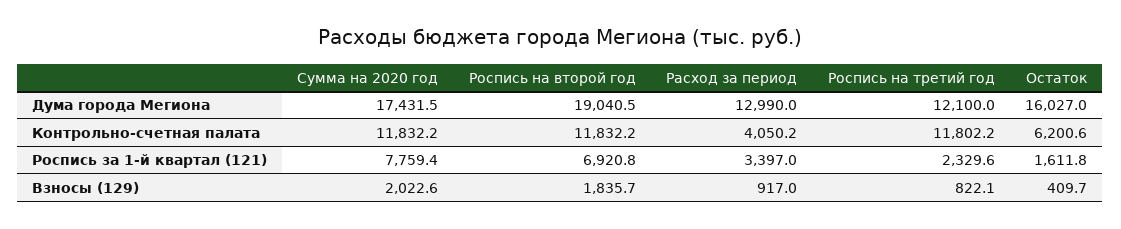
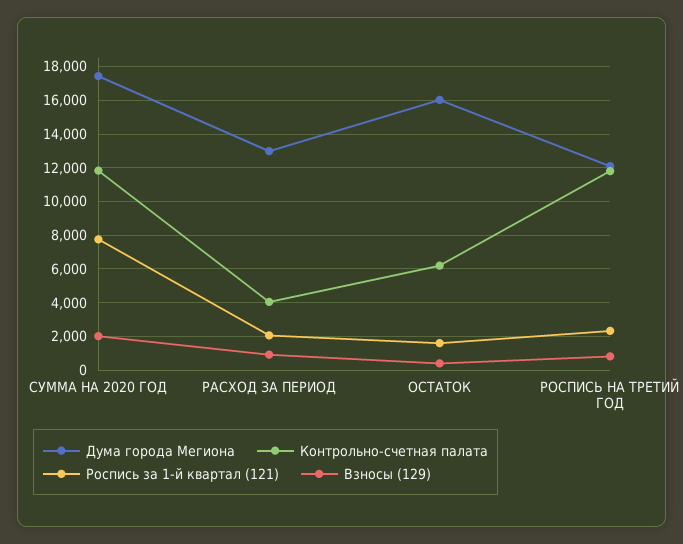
  {
    "Дума города Мегиона": {
      "Сумма на 2020 год": 17431.5,
-     "Роспись на второй год": 19040.5,
      "Расход за период": 12990,
      "Роспись на третий год": 12100,
      "Остаток": 16027
    },
    "Контрольно-счетная палата": {
      "Сумма на 2020 год": 11832.2,
-     "Роспись на второй год": 11832.2,
      "Расход за период": 4050.2,
      "Роспись на третий год": 11802.2,
      "Остаток": 6200.6
    },
    "Роспись за 1-й квартал (121)": {
      "Сумма на 2020 год": 7759.4,
-     "Роспись на второй год": 6920.8,
-     "Расход за период": 3397,
+     "Расход за период": 2000,
      "Роспись на третий год": 2329.6,
      "Остаток": 1611.8
    },
    "Взносы (129)": {
      "Сумма на 2020 год": 2022.6,
-     "Роспись на второй год": 1835.7,
      "Расход за период": 917,
      "Роспись на третий год": 822.1,
      "Остаток": 409.7
    }
  }

